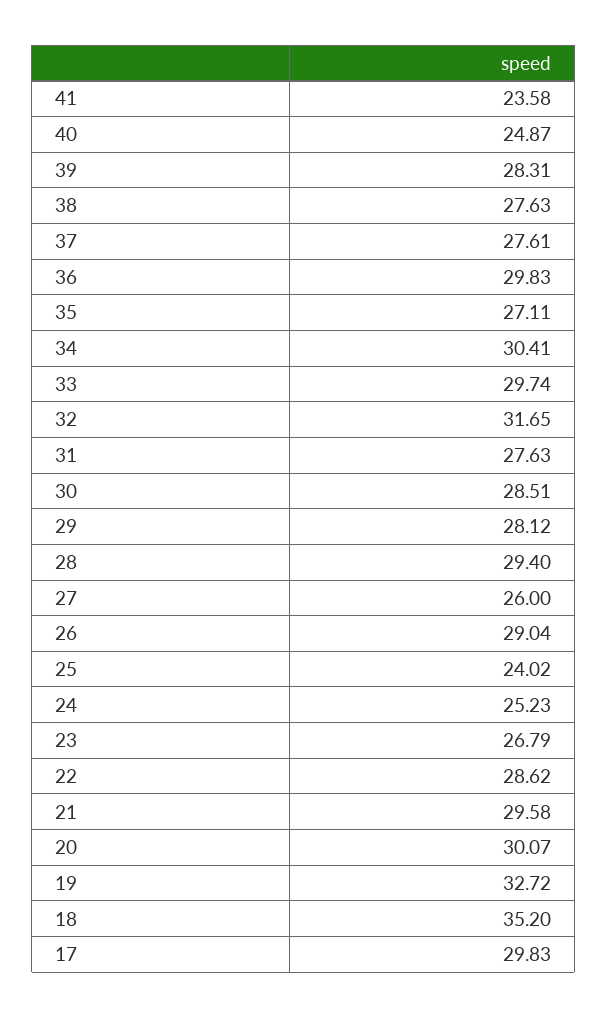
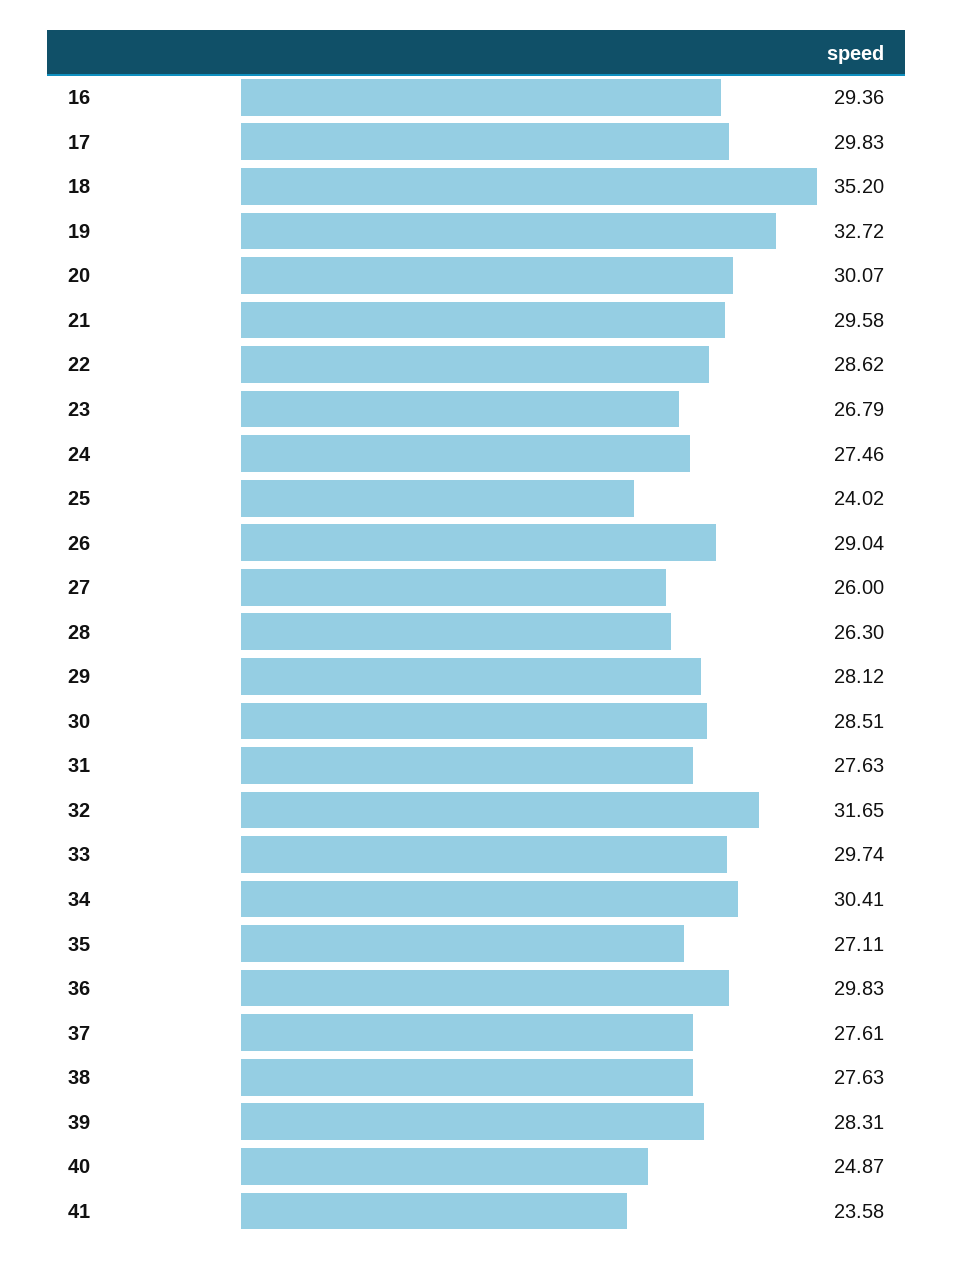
  {
    "41": 23.58,
    "40": 24.87,
    "39": 28.31,
    "38": 27.63,
    "37": 27.61,
    "36": 29.83,
    "35": 27.11,
    "34": 30.41,
    "33": 29.74,
    "32": 31.65,
    "31": 27.63,
    "30": 28.51,
    "29": 28.12,
-   "28": 29.4,
+   "28": 26.3,
    "27": 26,
    "26": 29.04,
    "25": 24.02,
-   "24": 25.23,
+   "24": 27.46,
    "23": 26.79,
    "22": 28.62,
    "21": 29.58,
    "20": 30.07,
    "19": 32.72,
    "18": 35.2,
-   "17": 29.83
+   "17": 29.83,
+   "16": 29.36
  }

